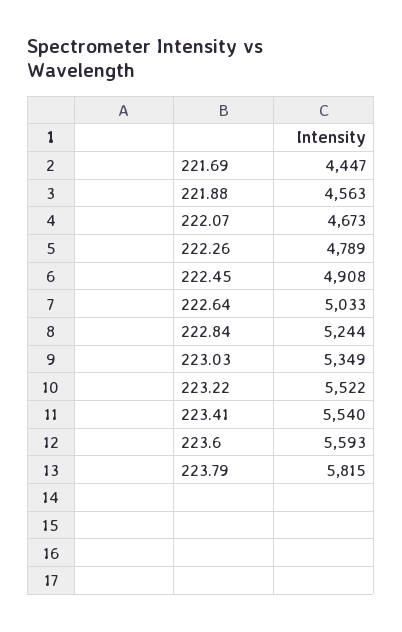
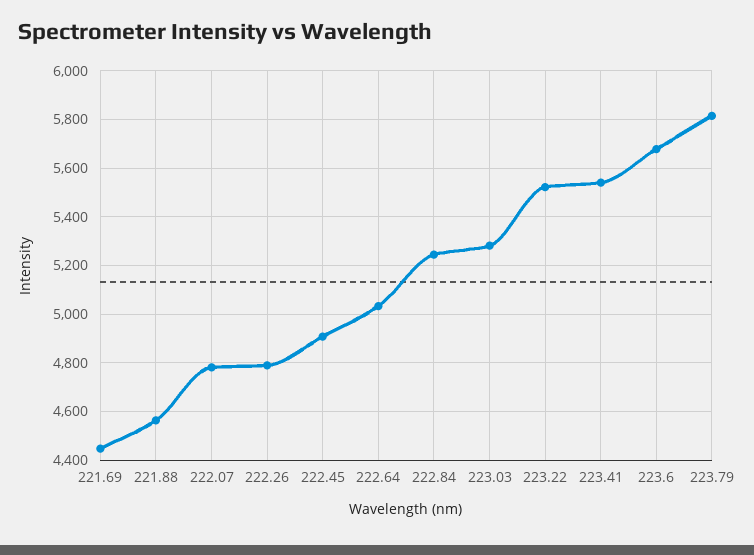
  {
    "221.69": 4447,
    "221.88": 4563,
-   "222.07": 4673,
+   "222.07": 4775,
    "222.26": 4789,
    "222.45": 4908,
    "222.64": 5033,
    "222.84": 5244,
-   "223.03": 5349,
+   "223.03": 5275,
    "223.22": 5522,
    "223.41": 5540,
-   "223.6": 5593,
+   "223.6": 5675,
    "223.79": 5815
  }

